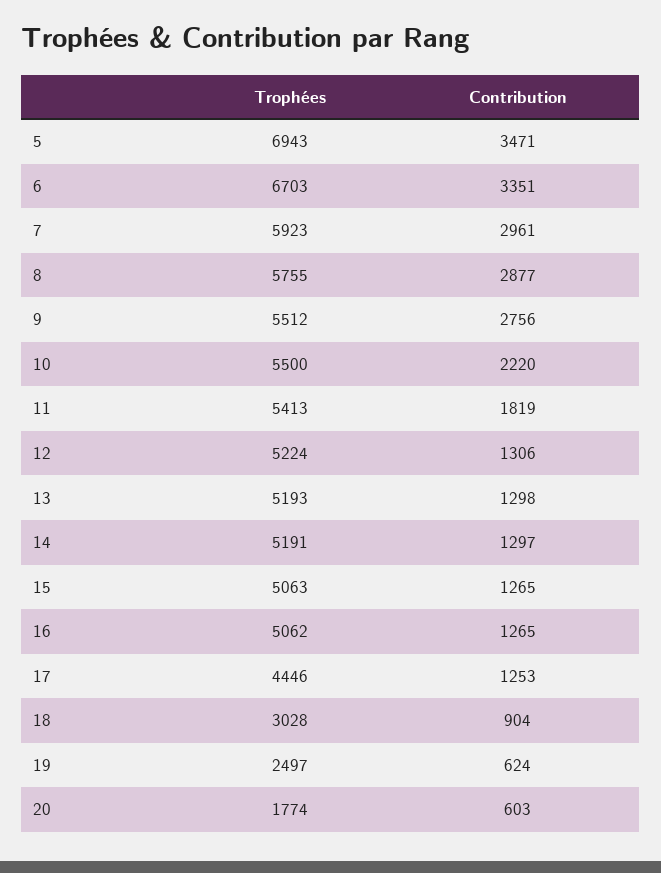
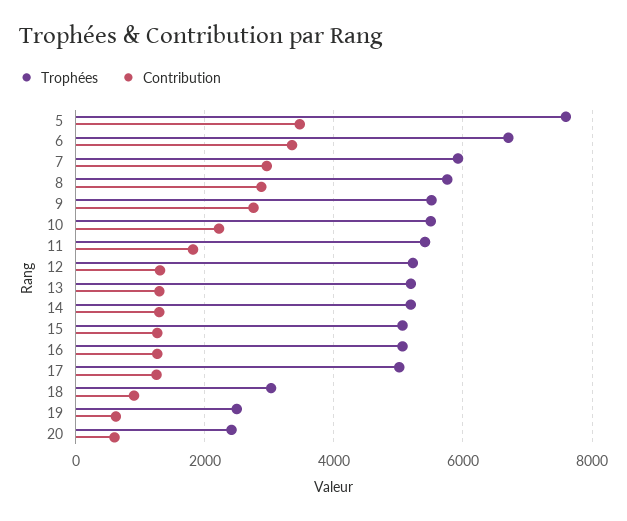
  {
    "Trophées": {
-     "5": 6943,
+     "5": 7600,
      "6": 6703,
      "7": 5923,
      "8": 5755,
      "9": 5512,
      "10": 5500,
      "11": 5413,
      "12": 5224,
      "13": 5193,
      "14": 5191,
      "15": 5063,
      "16": 5062,
-     "17": 4446,
+     "17": 5000,
      "18": 3028,
      "19": 2497,
-     "20": 1774
+     "20": 2400
    },
    "Contribution": {
      "5": 3471,
      "6": 3351,
      "7": 2961,
      "8": 2877,
      "9": 2756,
      "10": 2220,
      "11": 1819,
      "12": 1306,
      "13": 1298,
      "14": 1297,
      "15": 1265,
      "16": 1265,
      "17": 1253,
      "18": 904,
      "19": 624,
      "20": 603
    }
  }

